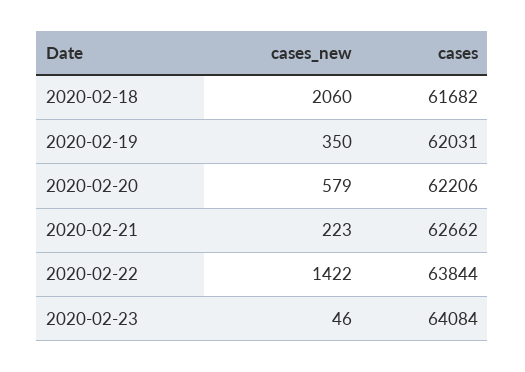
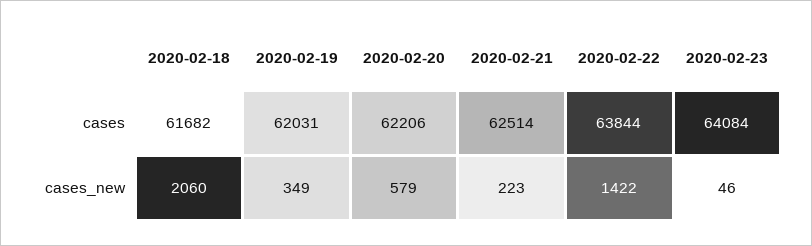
  {
    "cases_new": {
      "2020-02-18": 2060,
-     "2020-02-19": 350,
+     "2020-02-19": 349,
      "2020-02-20": 579,
      "2020-02-21": 223,
      "2020-02-22": 1422,
      "2020-02-23": 46
    },
    "cases": {
      "2020-02-18": 61682,
      "2020-02-19": 62031,
      "2020-02-20": 62206,
-     "2020-02-21": 62662,
+     "2020-02-21": 62514,
      "2020-02-22": 63844,
      "2020-02-23": 64084
    }
  }

